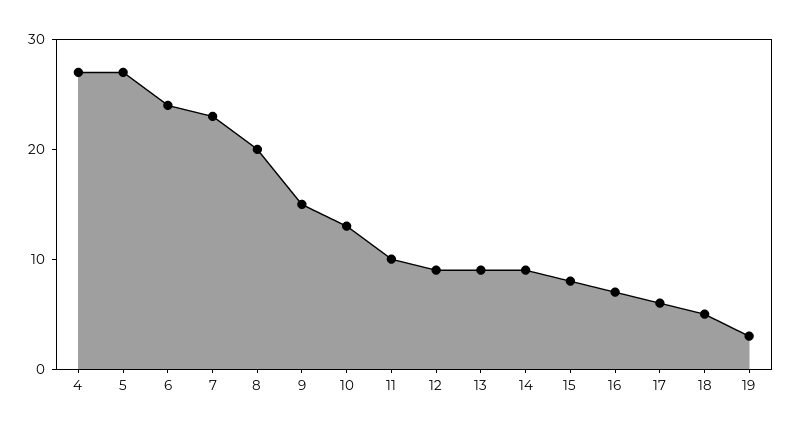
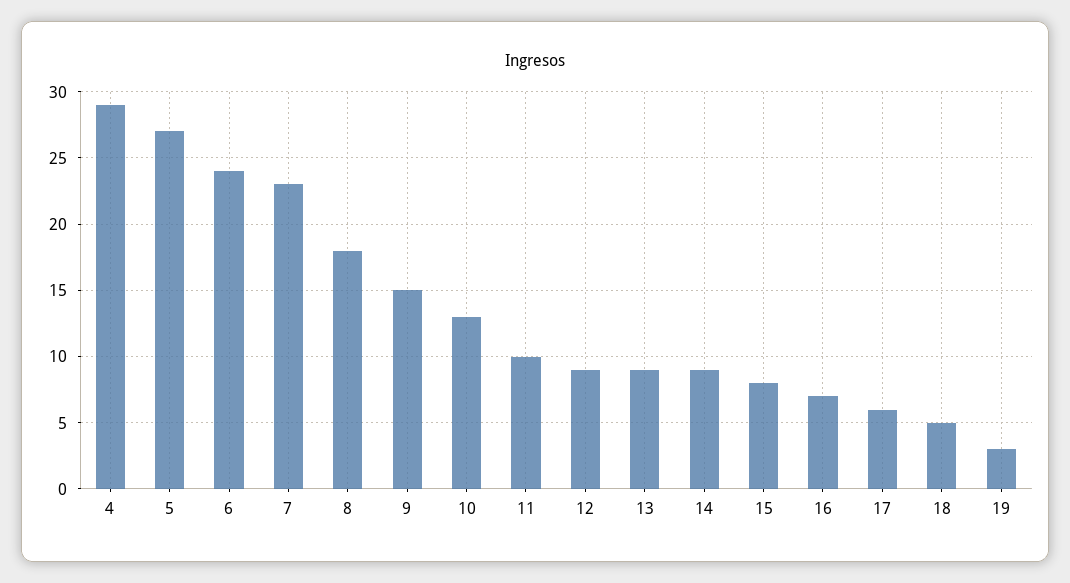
  {
-   "4": 27,
+   "4": 29,
    "5": 27,
    "6": 24,
    "7": 23,
-   "8": 20,
+   "8": 18,
    "9": 15,
    "10": 13,
    "11": 10,
    "12": 9,
    "13": 9,
    "14": 9,
    "15": 8,
    "16": 7,
    "17": 6,
    "18": 5,
    "19": 3
  }

